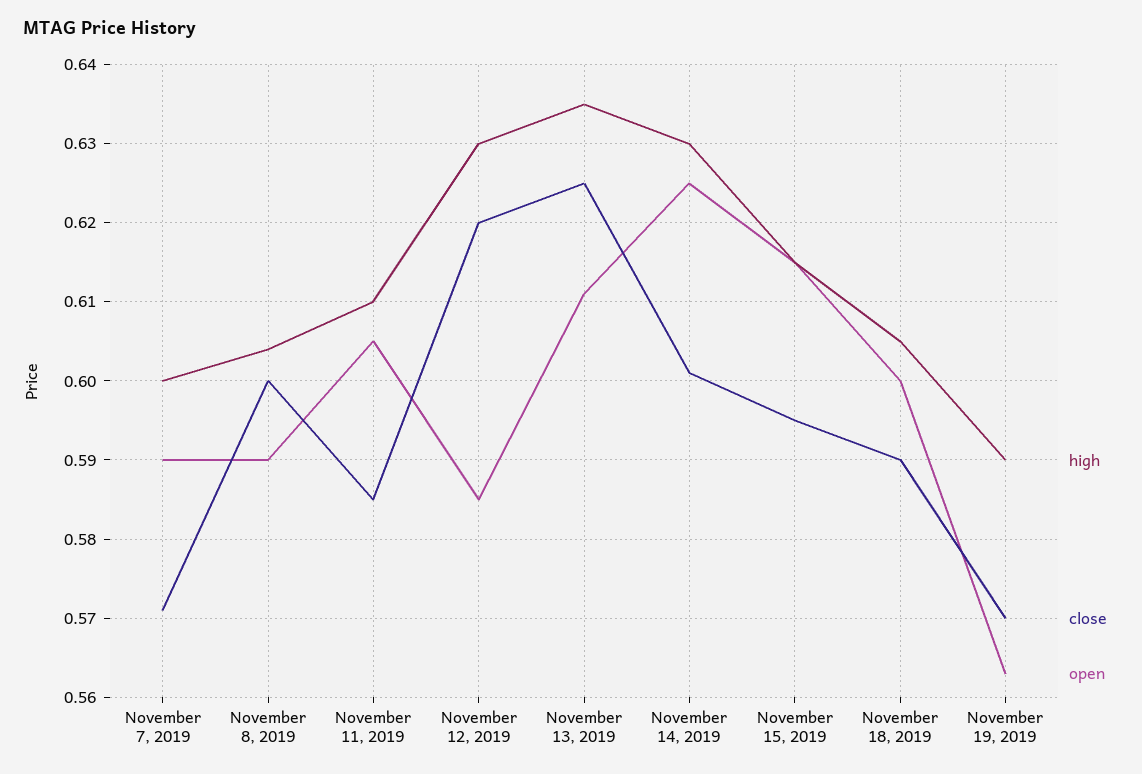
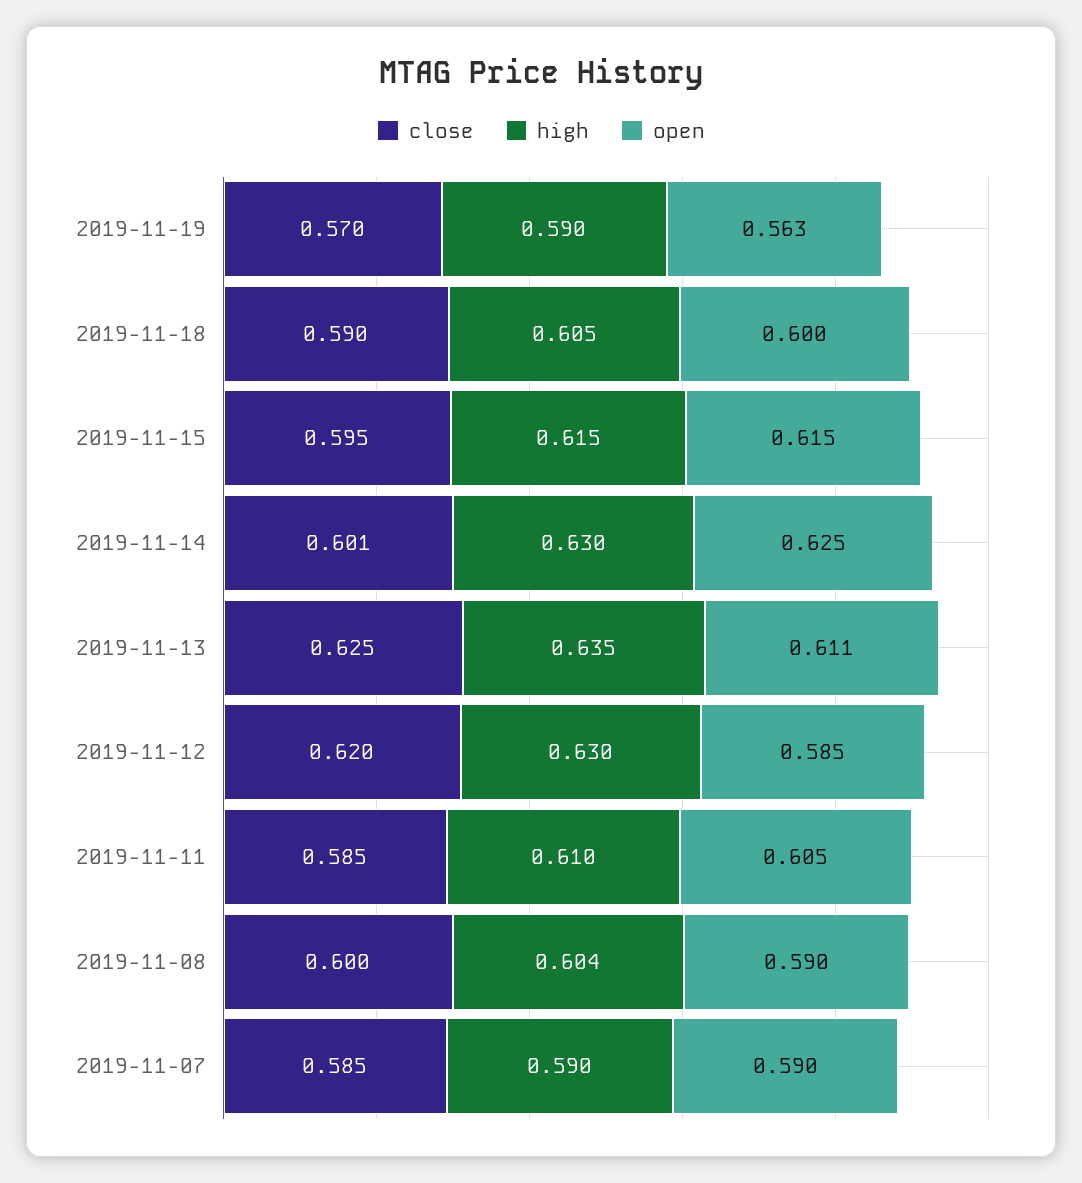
  {
    "high": {
-     "November 7, 2019": 0.6,
+     "November 7, 2019": 0.59,
      "November 8, 2019": 0.604,
      "November 11, 2019": 0.61,
      "November 12, 2019": 0.63,
      "November 13, 2019": 0.635,
      "November 14, 2019": 0.63,
      "November 15, 2019": 0.615,
      "November 18, 2019": 0.605,
      "November 19, 2019": 0.59
    },
    "close": {
-     "November 7, 2019": 0.571,
+     "November 7, 2019": 0.585,
      "November 8, 2019": 0.6,
      "November 11, 2019": 0.585,
      "November 12, 2019": 0.62,
      "November 13, 2019": 0.625,
      "November 14, 2019": 0.601,
      "November 15, 2019": 0.595,
      "November 18, 2019": 0.59,
      "November 19, 2019": 0.57
    },
    "open": {
      "November 7, 2019": 0.59,
      "November 8, 2019": 0.59,
      "November 11, 2019": 0.605,
      "November 12, 2019": 0.585,
      "November 13, 2019": 0.611,
      "November 14, 2019": 0.625,
      "November 15, 2019": 0.615,
      "November 18, 2019": 0.6,
      "November 19, 2019": 0.563
    }
  }

